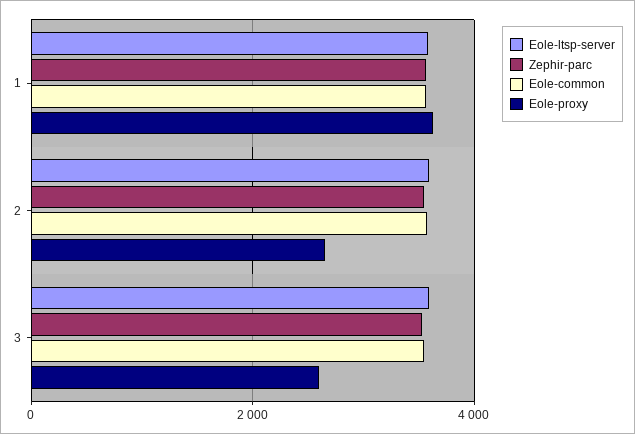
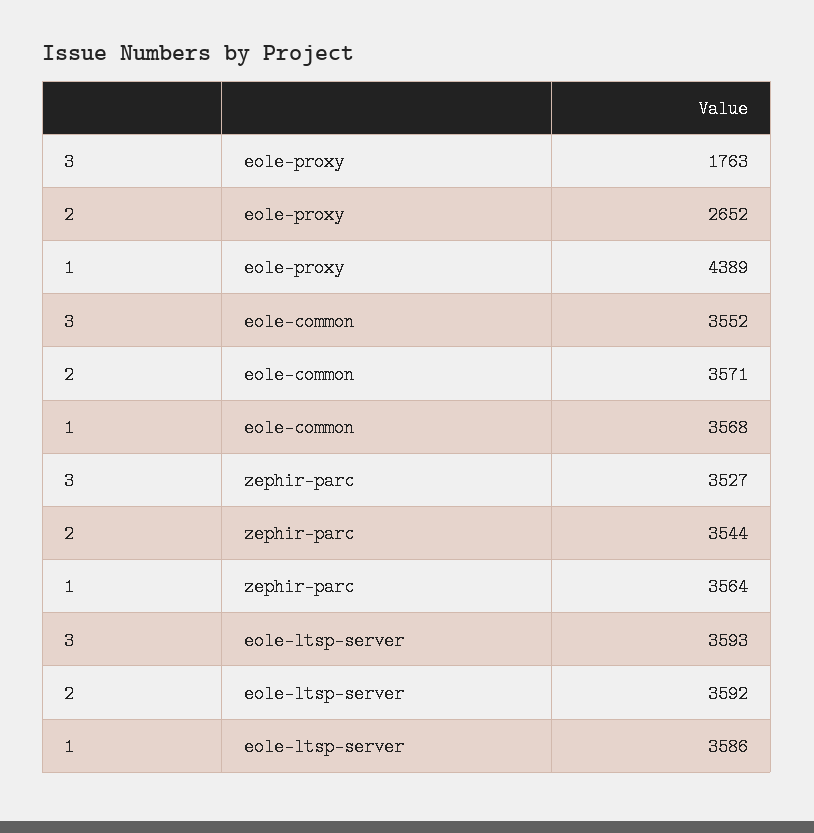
  {
    "Eole-ltsp-server": {
      "1": 3586,
      "2": 3592,
      "3": 3593
    },
    "Zephir-parc": {
      "1": 3564,
      "2": 3544,
      "3": 3527
    },
    "Eole-common": {
      "1": 3568,
      "2": 3571,
      "3": 3552
    },
    "Eole-proxy": {
-     "1": 3600,
+     "1": 4389,
      "2": 2652,
-     "3": 2600
+     "3": 1763
    }
  }

